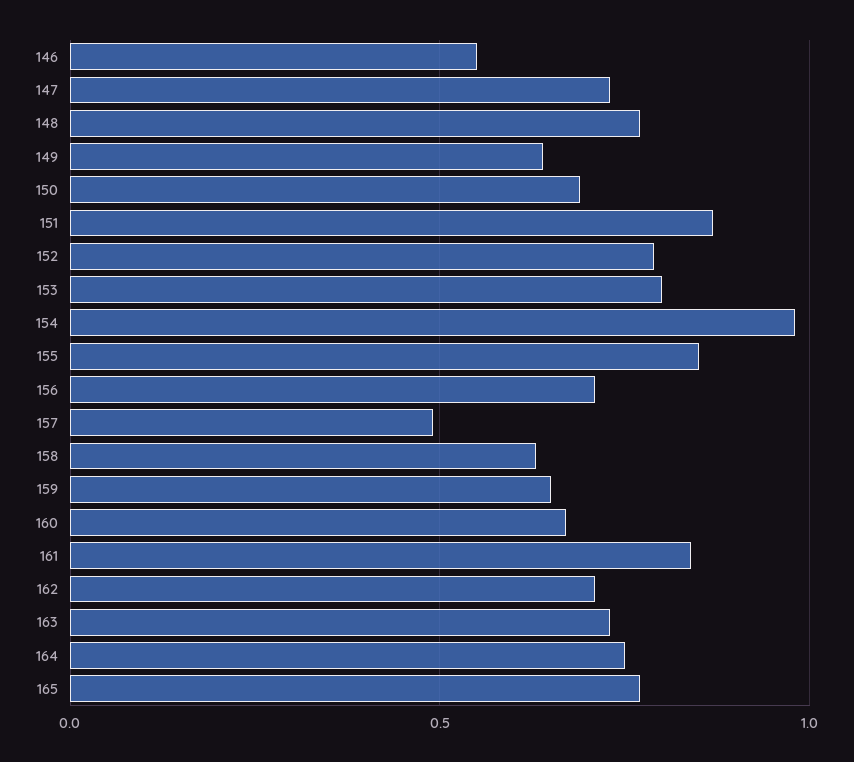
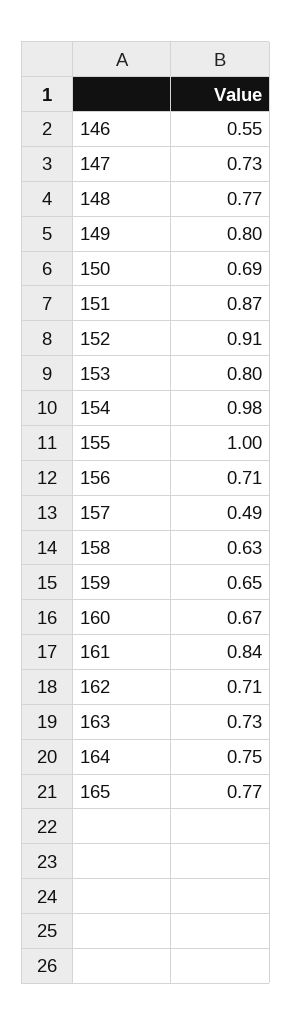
  {
    "146": 0.55,
    "147": 0.73,
    "148": 0.77,
-   "149": 0.65,
+   "149": 0.8,
    "150": 0.69,
    "151": 0.87,
-   "152": 0.8,
+   "152": 0.91,
    "153": 0.8,
    "154": 0.98,
-   "155": 0.85,
+   "155": 1,
    "156": 0.71,
    "157": 0.49,
    "158": 0.63,
    "159": 0.65,
    "160": 0.67,
    "161": 0.84,
    "162": 0.71,
    "163": 0.73,
    "164": 0.75,
    "165": 0.77
  }

